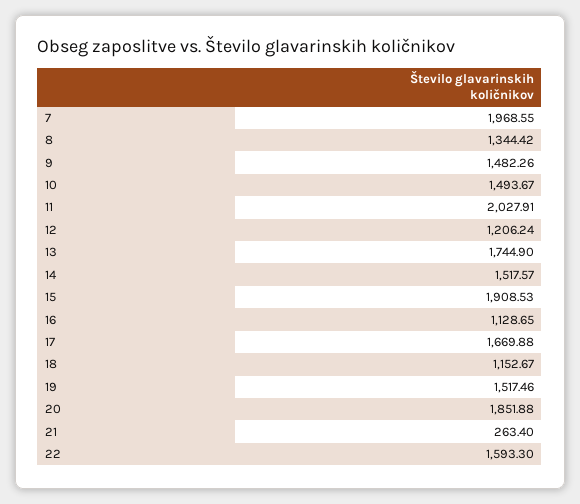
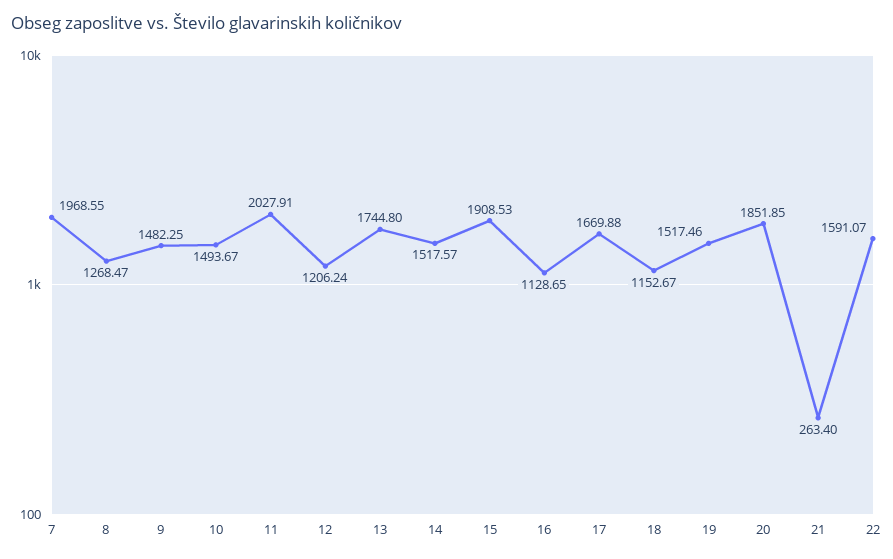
  {
    "7": 1968.55,
-   "8": 1344.42,
+   "8": 1268.47,
-   "9": 1482.26,
+   "9": 1482.25,
    "10": 1493.67,
    "11": 2027.91,
    "12": 1206.24,
-   "13": 1744.9,
+   "13": 1744.8,
    "14": 1517.57,
    "15": 1908.53,
    "16": 1128.65,
    "17": 1669.88,
    "18": 1152.67,
    "19": 1517.46,
-   "20": 1851.88,
+   "20": 1851.85,
    "21": 263.4,
-   "22": 1593.3
+   "22": 1591.07
  }

